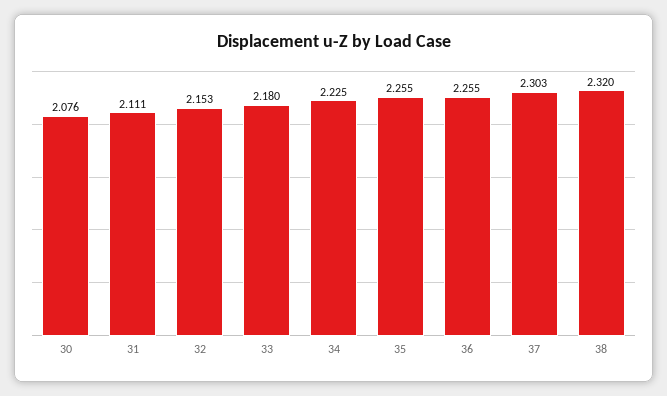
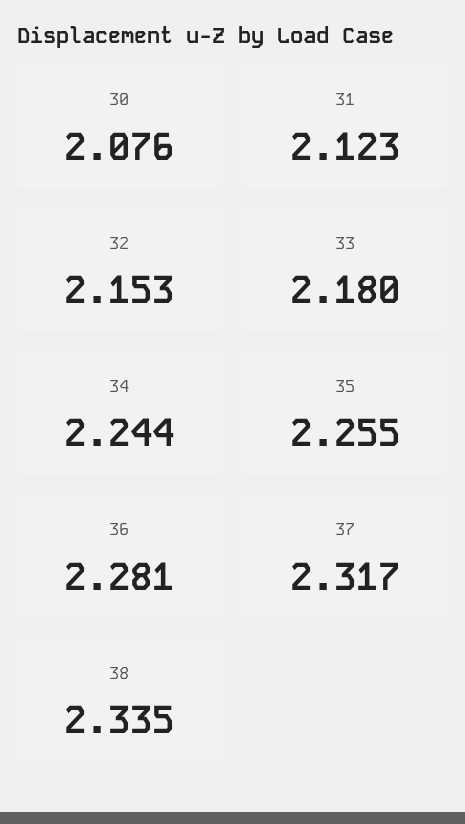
  {
    "30": 2.076,
-   "31": 2.111,
+   "31": 2.123,
    "32": 2.153,
    "33": 2.18,
-   "34": 2.225,
+   "34": 2.244,
    "35": 2.255,
-   "36": 2.255,
+   "36": 2.281,
-   "37": 2.303,
+   "37": 2.317,
-   "38": 2.32
+   "38": 2.335
  }

